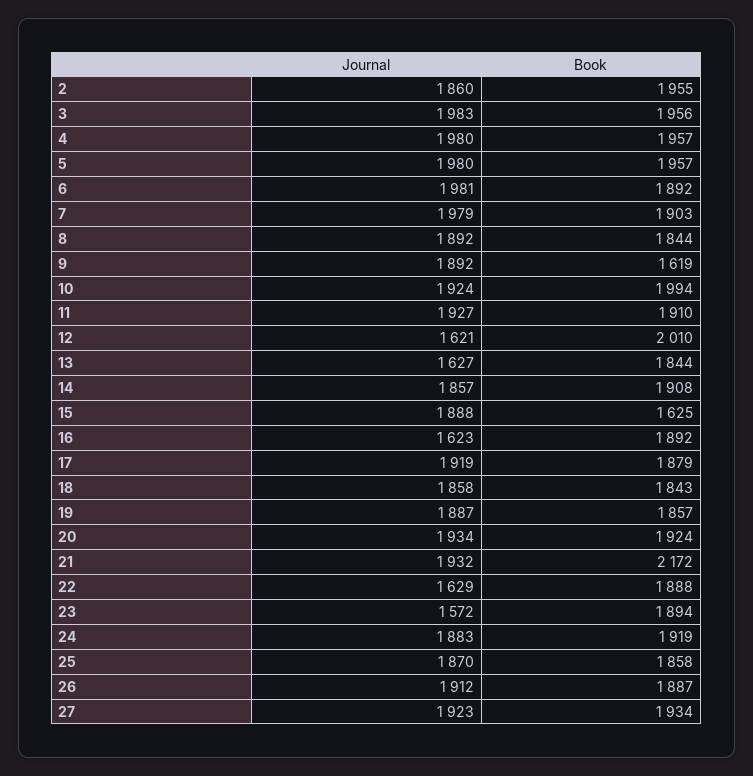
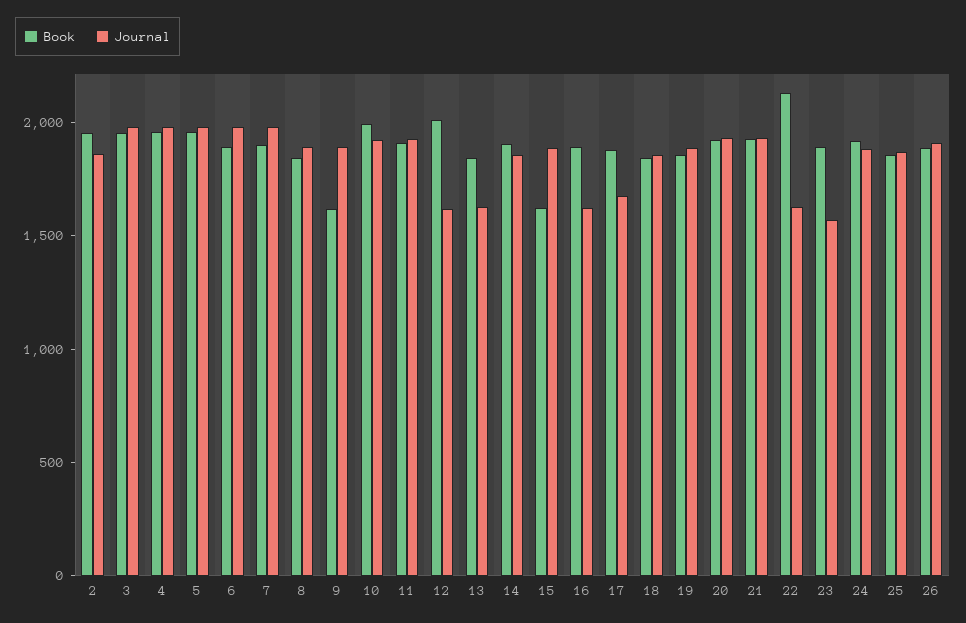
  {
    "Journal": {
      "2": 1860,
      "3": 1983,
      "4": 1980,
      "5": 1980,
      "6": 1981,
      "7": 1979,
      "8": 1892,
      "9": 1892,
      "10": 1924,
      "11": 1927,
      "12": 1621,
      "13": 1627,
      "14": 1857,
      "15": 1888,
      "16": 1623,
-     "17": 1919,
+     "17": 1700,
      "18": 1858,
      "19": 1887,
      "20": 1934,
      "21": 1932,
      "22": 1629,
      "23": 1572,
      "24": 1883,
      "25": 1870,
-     "26": 1912,
+     "26": 1912
-     "27": 1923
    },
    "Book": {
      "2": 1955,
      "3": 1956,
      "4": 1957,
      "5": 1957,
      "6": 1892,
      "7": 1903,
      "8": 1844,
      "9": 1619,
      "10": 1994,
      "11": 1910,
      "12": 2010,
      "13": 1844,
      "14": 1908,
      "15": 1625,
      "16": 1892,
      "17": 1879,
      "18": 1843,
      "19": 1857,
      "20": 1924,
-     "21": 2172,
+     "21": 1900,
-     "22": 1888,
+     "22": 2100,
      "23": 1894,
      "24": 1919,
      "25": 1858,
-     "26": 1887,
+     "26": 1887
-     "27": 1934
    }
  }

